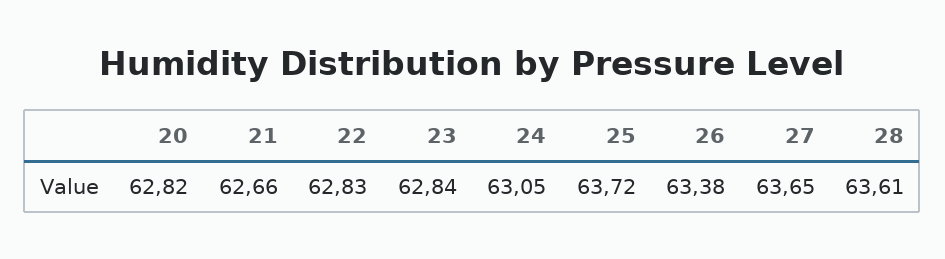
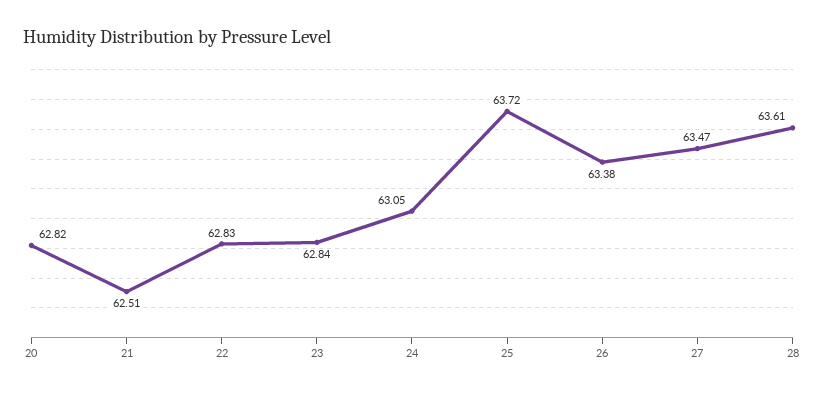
  {
    "20": 62.82,
-   "21": 62.66,
+   "21": 62.51,
    "22": 62.83,
    "23": 62.84,
    "24": 63.05,
    "25": 63.72,
    "26": 63.38,
-   "27": 63.65,
+   "27": 63.47,
    "28": 63.61
  }

